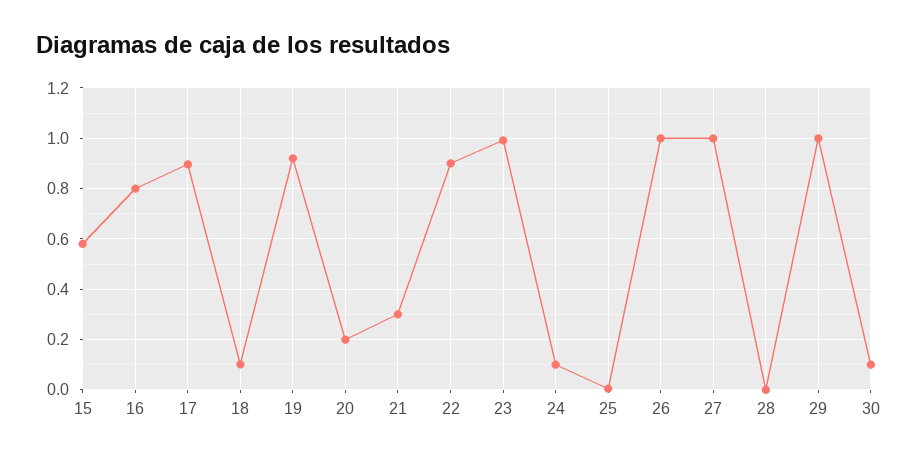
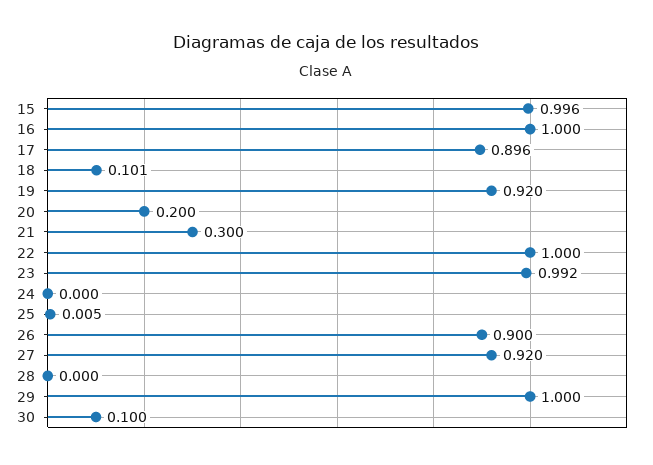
  {
-   "15": 0.575,
+   "15": 0.996,
-   "16": 0.8,
+   "16": 1,
    "17": 0.896,
    "18": 0.101,
    "19": 0.92,
    "20": 0.2,
    "21": 0.3,
-   "22": 0.9,
+   "22": 1,
    "23": 0.992,
-   "24": 0.1,
+   "24": 0,
    "25": 0.005,
-   "26": 1,
+   "26": 0.9,
-   "27": 1,
+   "27": 0.92,
    "28": 0,
    "29": 1,
    "30": 0.1
  }

